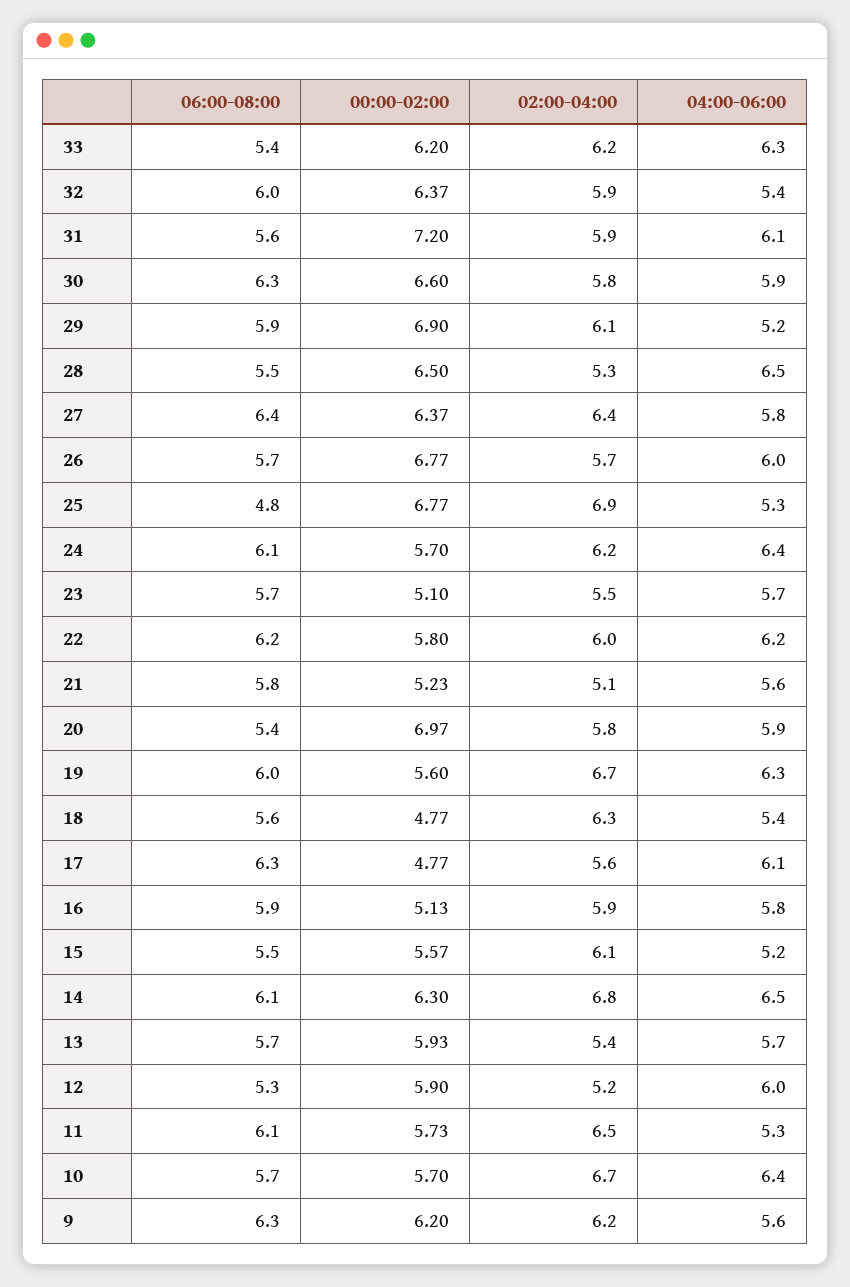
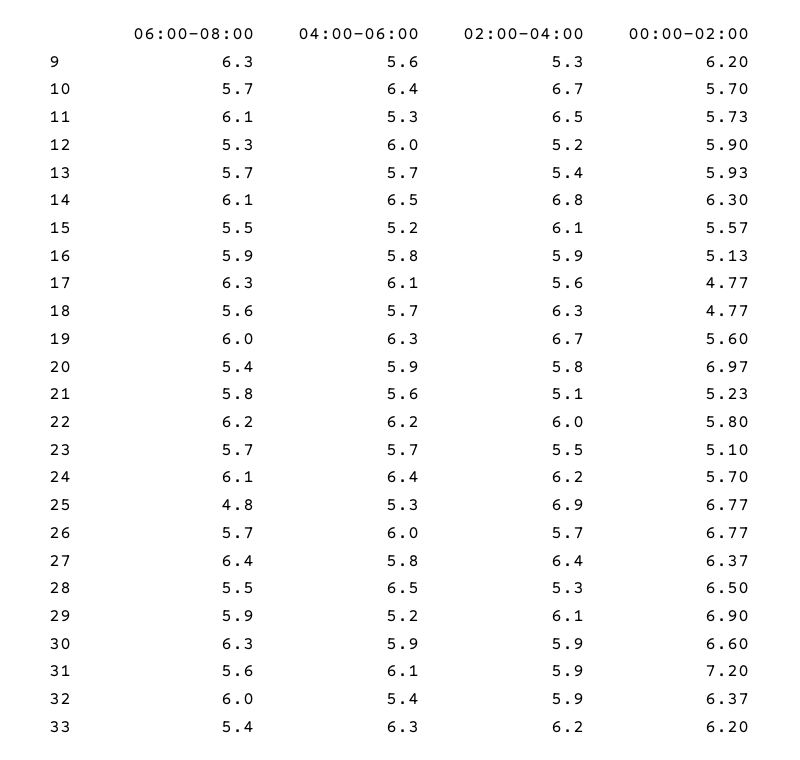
  {
    "06:00-08:00": {
      "33": 5.4,
      "32": 6,
      "31": 5.6,
      "30": 6.3,
      "29": 5.9,
      "28": 5.5,
      "27": 6.4,
      "26": 5.7,
      "25": 4.8,
      "24": 6.1,
      "23": 5.7,
      "22": 6.2,
      "21": 5.8,
      "20": 5.4,
      "19": 6,
      "18": 5.6,
      "17": 6.3,
      "16": 5.9,
      "15": 5.5,
      "14": 6.1,
      "13": 5.7,
      "12": 5.3,
      "11": 6.1,
      "10": 5.7,
      "9": 6.3
    },
    "00:00-02:00": {
      "33": 6.2,
      "32": 6.37,
      "31": 7.2,
      "30": 6.6,
      "29": 6.9,
      "28": 6.5,
      "27": 6.37,
      "26": 6.77,
      "25": 6.77,
      "24": 5.7,
      "23": 5.1,
      "22": 5.8,
      "21": 5.23,
      "20": 6.97,
      "19": 5.6,
      "18": 4.77,
      "17": 4.77,
      "16": 5.13,
      "15": 5.57,
      "14": 6.3,
      "13": 5.93,
      "12": 5.9,
      "11": 5.73,
      "10": 5.7,
      "9": 6.2
    },
    "02:00-04:00": {
      "33": 6.2,
      "32": 5.9,
      "31": 5.9,
-     "30": 5.8,
+     "30": 5.9,
      "29": 6.1,
      "28": 5.3,
      "27": 6.4,
      "26": 5.7,
      "25": 6.9,
      "24": 6.2,
      "23": 5.5,
      "22": 6,
      "21": 5.1,
      "20": 5.8,
      "19": 6.7,
      "18": 6.3,
      "17": 5.6,
      "16": 5.9,
      "15": 6.1,
      "14": 6.8,
      "13": 5.4,
      "12": 5.2,
      "11": 6.5,
      "10": 6.7,
-     "9": 6.2
+     "9": 5.3
    },
    "04:00-06:00": {
      "33": 6.3,
      "32": 5.4,
      "31": 6.1,
      "30": 5.9,
      "29": 5.2,
      "28": 6.5,
      "27": 5.8,
      "26": 6,
      "25": 5.3,
      "24": 6.4,
      "23": 5.7,
      "22": 6.2,
      "21": 5.6,
      "20": 5.9,
      "19": 6.3,
-     "18": 5.4,
+     "18": 5.7,
      "17": 6.1,
      "16": 5.8,
      "15": 5.2,
      "14": 6.5,
      "13": 5.7,
      "12": 6,
      "11": 5.3,
      "10": 6.4,
      "9": 5.6
    }
  }

